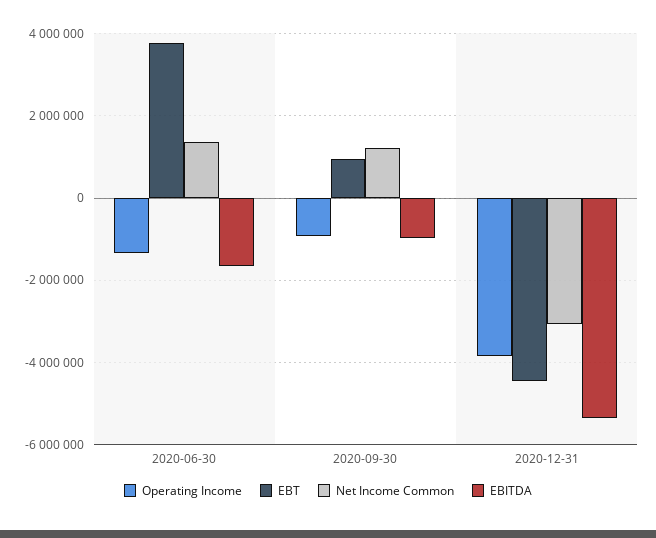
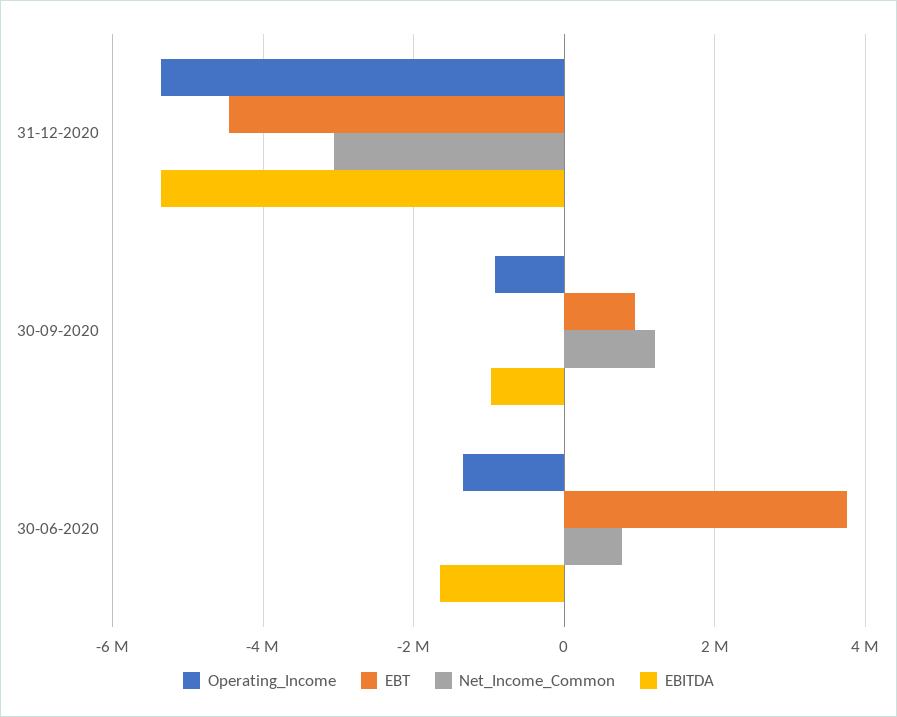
  {
    "Operating Income": {
      "2020-06-30": -1400000,
      "2020-09-30": -1000000,
-     "2020-12-31": -3800000
+     "2020-12-31": -5400000
    },
    "EBT": {
      "2020-06-30": 3800000,
      "2020-09-30": 1000000,
      "2020-12-31": -4400000
    },
    "Net Income Common": {
-     "2020-06-30": 1400000,
+     "2020-06-30": 800000,
      "2020-09-30": 1200000,
      "2020-12-31": -3000000
    },
    "EBITDA": {
      "2020-06-30": -1600000,
      "2020-09-30": -1000000,
      "2020-12-31": -5400000
    }
  }

